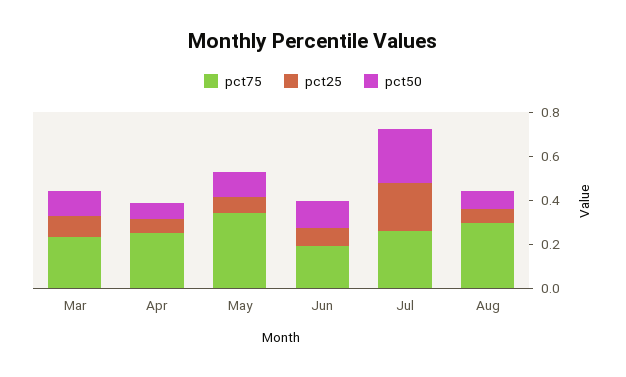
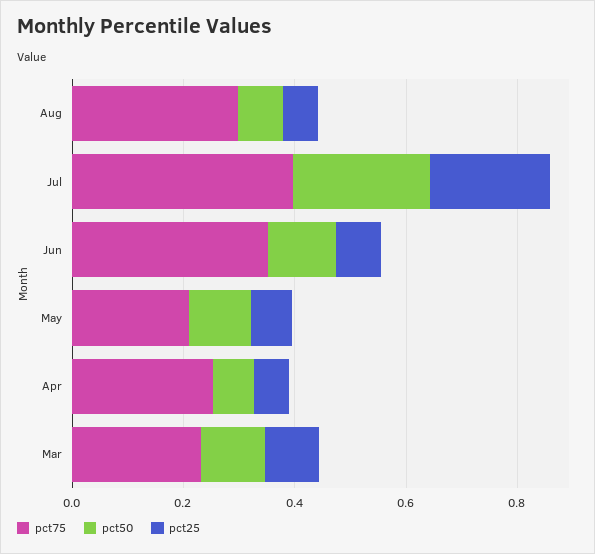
  {
    "pct75": {
      "Mar": 0.25,
      "Apr": 0.25,
-     "May": 0.35,
+     "May": 0.2,
-     "Jun": 0.2,
+     "Jun": 0.35,
-     "Jul": 0.25,
+     "Jul": 0.4,
      "Aug": 0.3
    },
    "pct25": {
      "Mar": 0.1,
      "Apr": 0.05,
      "May": 0.05,
      "Jun": 0.1,
      "Jul": 0.2,
      "Aug": 0.05
    },
    "pct50": {
      "Mar": 0.1,
      "Apr": 0.05,
      "May": 0.1,
      "Jun": 0.1,
      "Jul": 0.25,
      "Aug": 0.1
    }
  }

